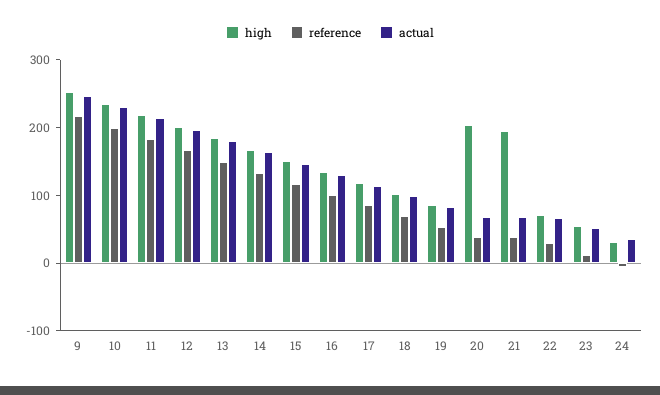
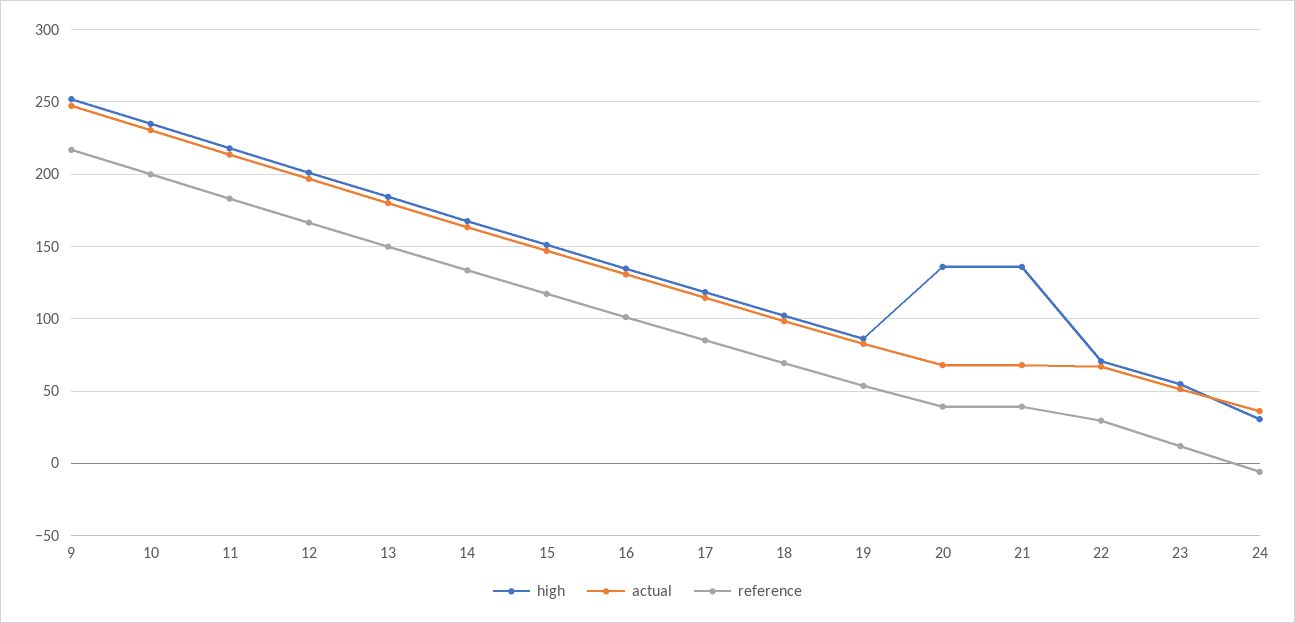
  {
    "high": {
      "9": 250,
      "10": 235,
      "11": 220,
      "12": 200,
      "13": 185,
      "14": 170,
      "15": 150,
      "16": 135,
      "17": 120,
      "18": 100,
      "19": 85,
-     "20": 200,
+     "20": 135,
-     "21": 200,
+     "21": 135,
      "22": 70,
      "23": 55,
      "24": 30
    },
    "reference": {
      "9": 215,
      "10": 200,
      "11": 185,
      "12": 165,
      "13": 150,
      "14": 135,
      "15": 115,
      "16": 100,
      "17": 85,
      "18": 70,
      "19": 55,
      "20": 40,
      "21": 40,
      "22": 30,
      "23": 10,
      "24": -5
    },
    "actual": {
      "9": 245,
      "10": 230,
      "11": 215,
      "12": 195,
      "13": 180,
      "14": 165,
      "15": 145,
      "16": 130,
      "17": 115,
      "18": 100,
      "19": 85,
      "20": 70,
      "21": 70,
      "22": 65,
      "23": 50,
      "24": 35
    }
  }

